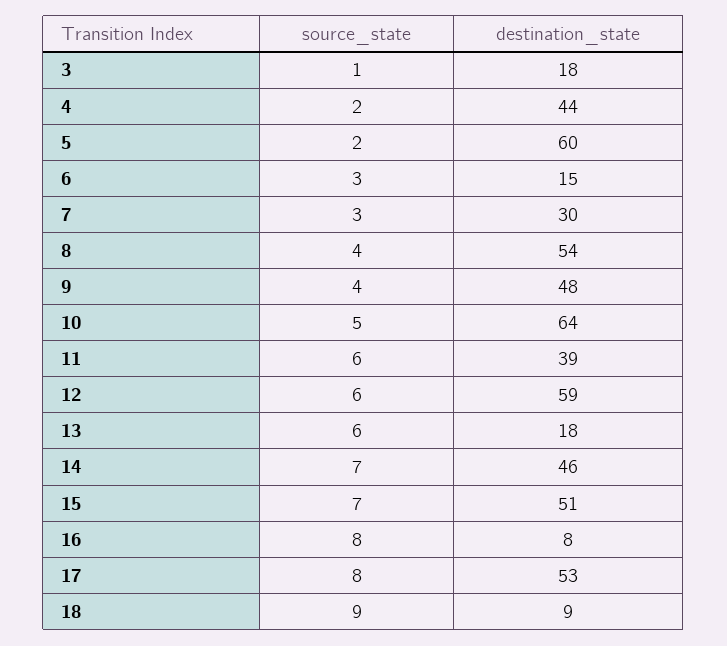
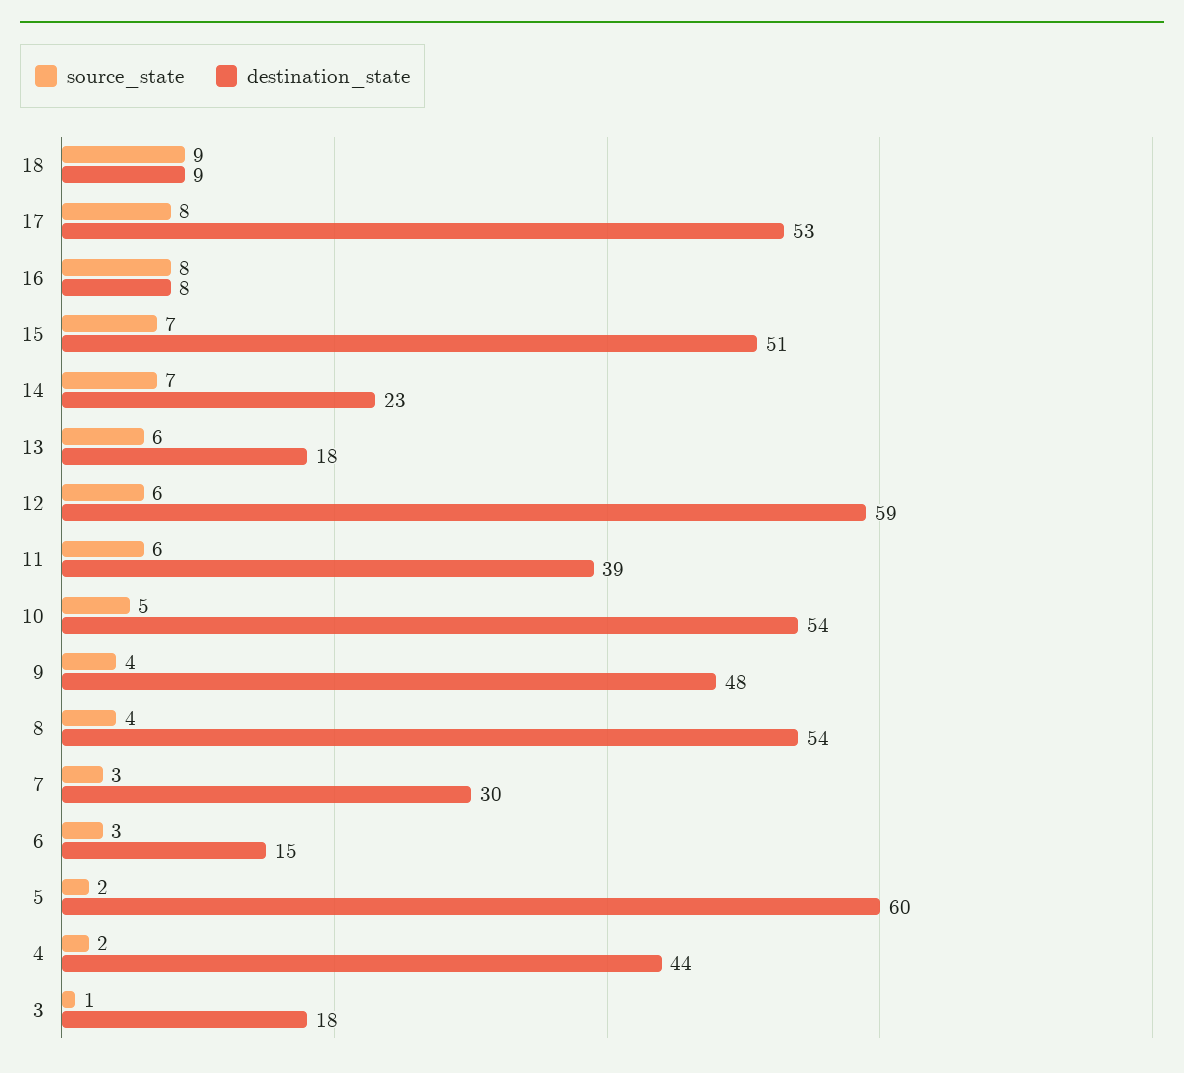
  {
    "source_state": {
      "3": 1,
      "4": 2,
      "5": 2,
      "6": 3,
      "7": 3,
      "8": 4,
      "9": 4,
      "10": 5,
      "11": 6,
      "12": 6,
      "13": 6,
      "14": 7,
      "15": 7,
      "16": 8,
      "17": 8,
      "18": 9
    },
    "destination_state": {
      "3": 18,
      "4": 44,
      "5": 60,
      "6": 15,
      "7": 30,
      "8": 54,
      "9": 48,
-     "10": 64,
+     "10": 54,
      "11": 39,
      "12": 59,
      "13": 18,
-     "14": 46,
+     "14": 23,
      "15": 51,
      "16": 8,
      "17": 53,
      "18": 9
    }
  }

